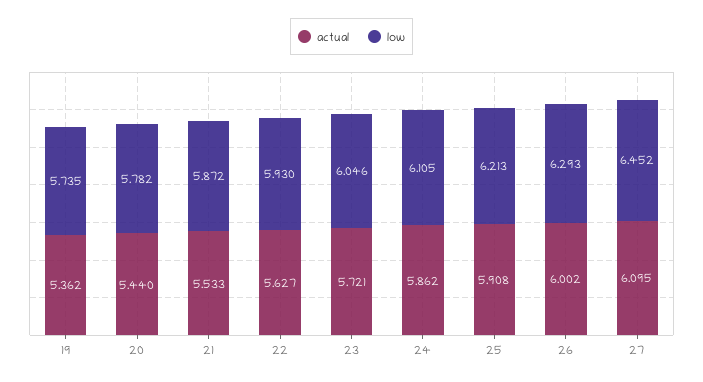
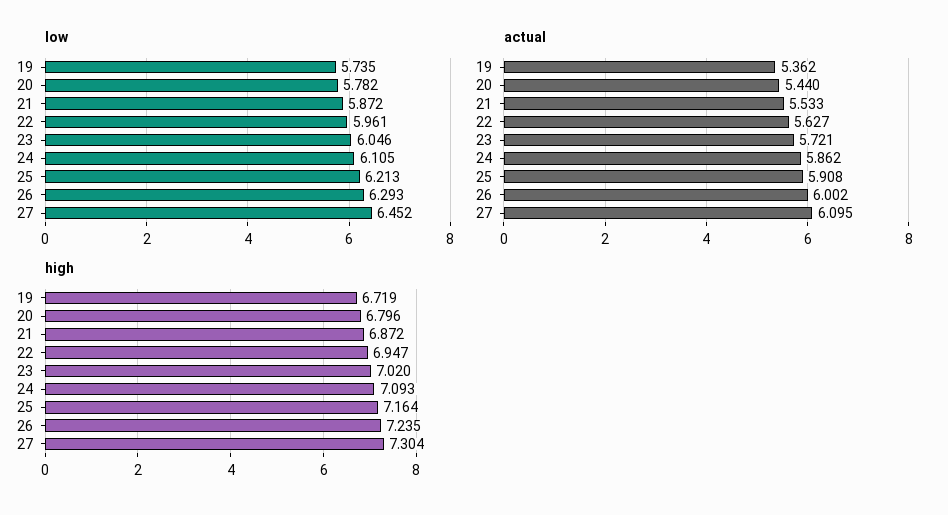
  {
    "actual": {
      "19": 5.362,
      "20": 5.44,
      "21": 5.533,
      "22": 5.627,
      "23": 5.721,
      "24": 5.862,
      "25": 5.908,
      "26": 6.002,
      "27": 6.095
    },
    "low": {
      "19": 5.735,
      "20": 5.782,
      "21": 5.872,
-     "22": 5.93,
+     "22": 5.961,
      "23": 6.046,
      "24": 6.105,
      "25": 6.213,
      "26": 6.293,
      "27": 6.452
-   }
+   },
+   "high": {
+     "19": 6.719,
+     "20": 6.796,
+     "21": 6.872,
+     "22": 6.947,
+     "23": 7.02,
+     "24": 7.093,
+     "25": 7.164,
+     "26": 7.235,
+     "27": 7.304
+   }
  }

